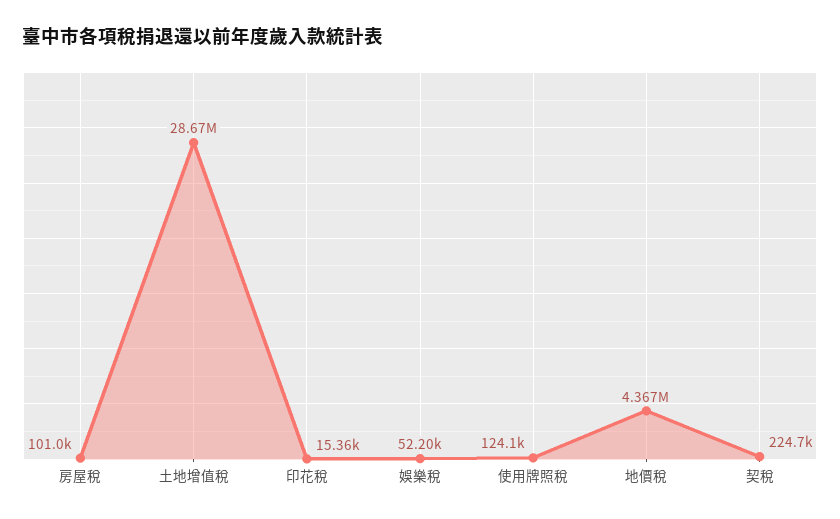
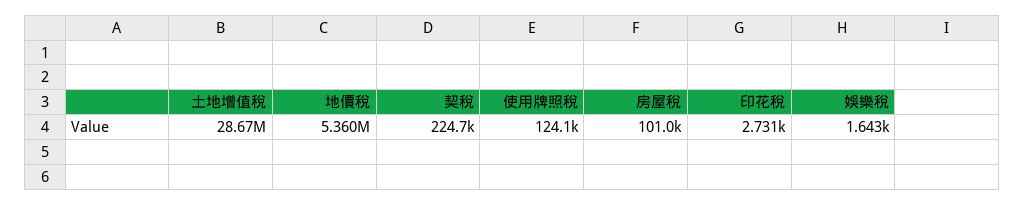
  {
    "房屋稅": 101000,
    "土地增值稅": 28670000,
-   "印花稅": 15360,
+   "印花稅": 2731,
-   "娛樂稅": 52200,
+   "娛樂稅": 1643,
    "使用牌照稅": 124100,
-   "地價稅": 4367000,
+   "地價稅": 5360000,
    "契稅": 224700
  }

